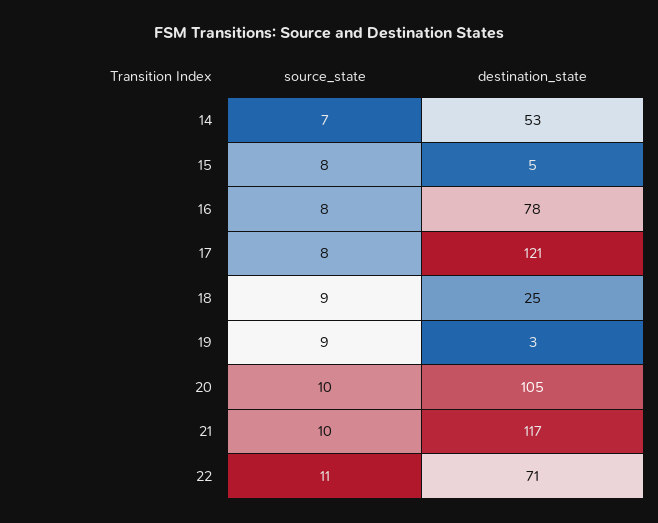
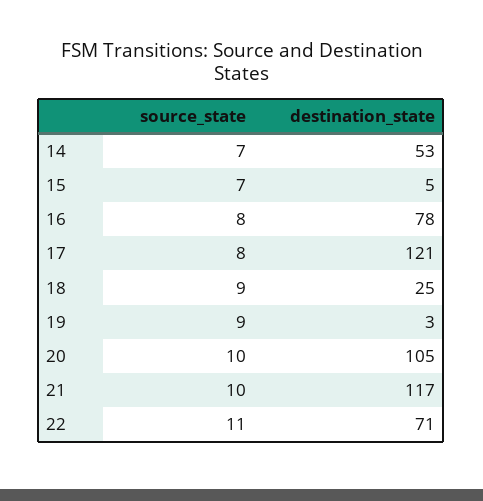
  {
    "source_state": {
      "14": 7,
-     "15": 8,
+     "15": 7,
      "16": 8,
      "17": 8,
      "18": 9,
      "19": 9,
      "20": 10,
      "21": 10,
      "22": 11
    },
    "destination_state": {
      "14": 53,
      "15": 5,
      "16": 78,
      "17": 121,
      "18": 25,
      "19": 3,
      "20": 105,
      "21": 117,
      "22": 71
    }
  }

